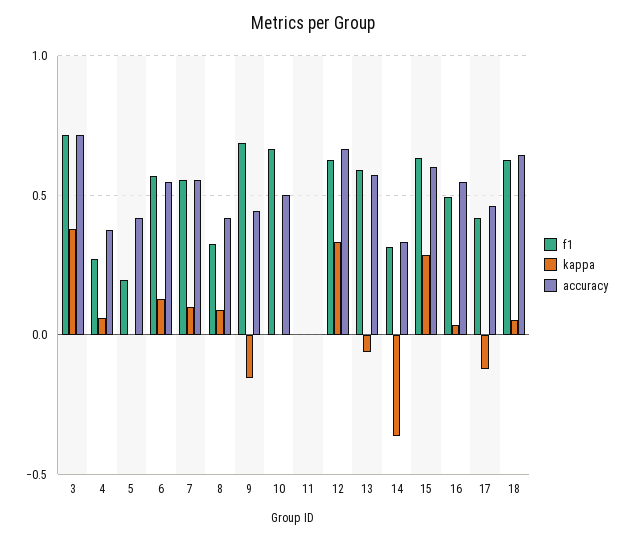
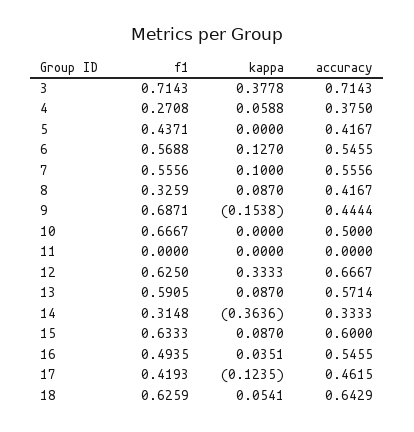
  {
    "f1": {
      "3": 0.7143,
      "4": 0.2708,
-     "5": 0.2,
+     "5": 0.4371,
      "6": 0.5688,
      "7": 0.5556,
      "8": 0.3259,
      "9": 0.6871,
      "10": 0.6667,
      "11": 0,
      "12": 0.625,
      "13": 0.5905,
      "14": 0.3148,
      "15": 0.6333,
      "16": 0.4935,
      "17": 0.4193,
      "18": 0.6259
    },
    "kappa": {
      "3": 0.3778,
      "4": 0.0588,
      "5": 0,
      "6": 0.127,
      "7": 0.1,
      "8": 0.087,
      "9": -0.1538,
      "10": 0,
      "11": 0,
      "12": 0.3333,
-     "13": -0.05,
+     "13": 0.087,
      "14": -0.3636,
-     "15": 0.3,
+     "15": 0.087,
      "16": 0.0351,
      "17": -0.1235,
      "18": 0.0541
    },
    "accuracy": {
      "3": 0.7143,
      "4": 0.375,
      "5": 0.4167,
      "6": 0.5455,
      "7": 0.5556,
      "8": 0.4167,
      "9": 0.4444,
      "10": 0.5,
      "11": 0,
      "12": 0.6667,
      "13": 0.5714,
      "14": 0.3333,
      "15": 0.6,
      "16": 0.5455,
      "17": 0.4615,
      "18": 0.6429
    }
  }

